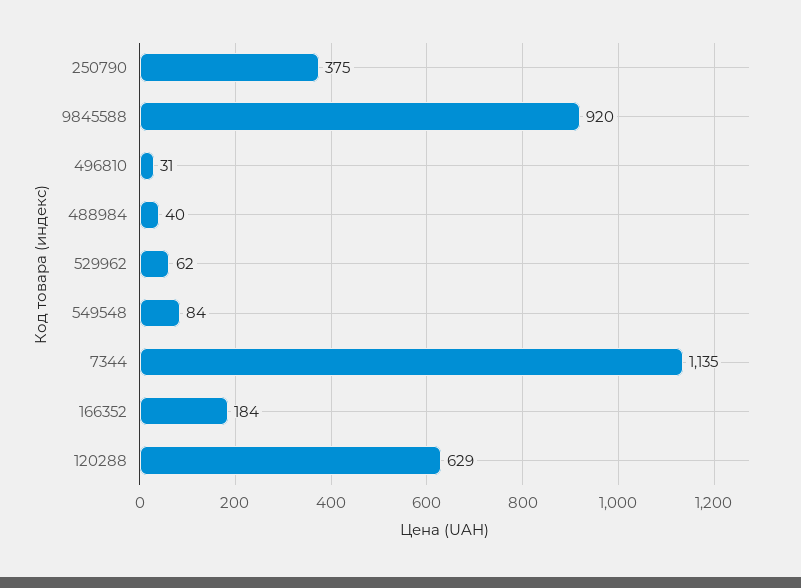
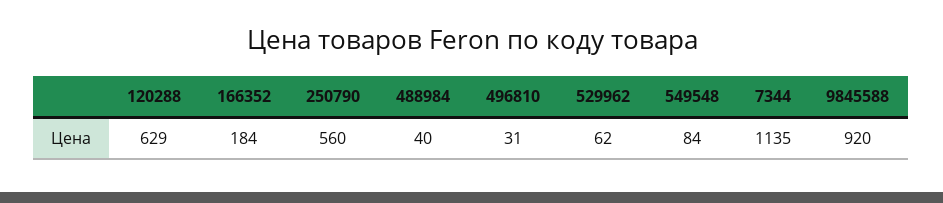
  {
-   "250790": 375,
+   "250790": 560,
    "9845588": 920,
    "496810": 31,
    "488984": 40,
    "529962": 62,
    "549548": 84,
    "7344": 1135,
    "166352": 184,
    "120288": 629
  }

